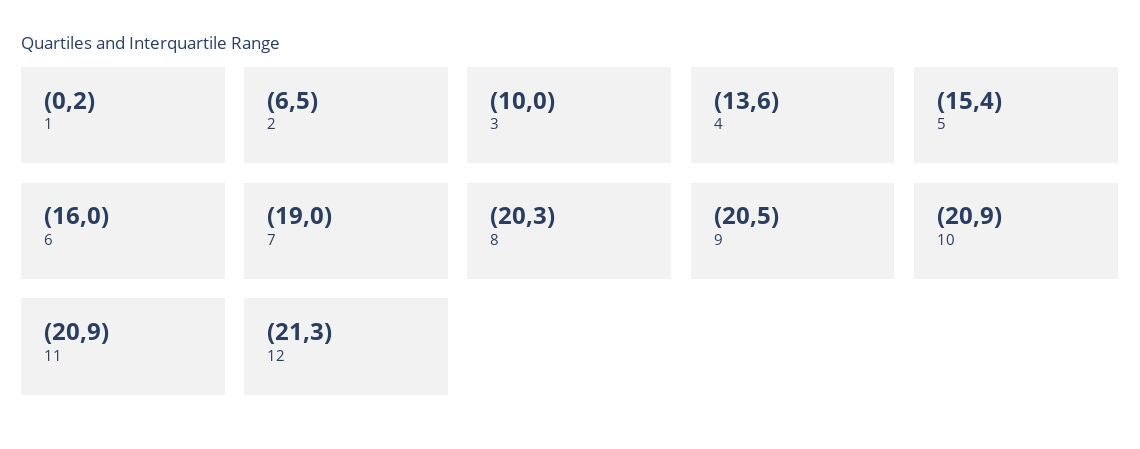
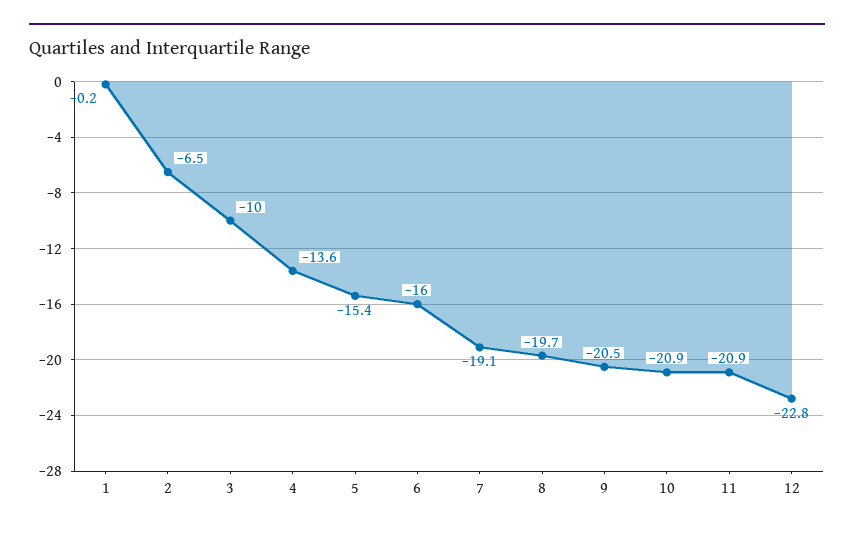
  {
    "1": -0.2,
    "2": -6.5,
    "3": -10,
    "4": -13.6,
    "5": -15.4,
    "6": -16,
-   "7": -19,
+   "7": -19.1,
-   "8": -20.3,
+   "8": -19.7,
    "9": -20.5,
    "10": -20.9,
    "11": -20.9,
-   "12": -21.3
+   "12": -22.8
  }

